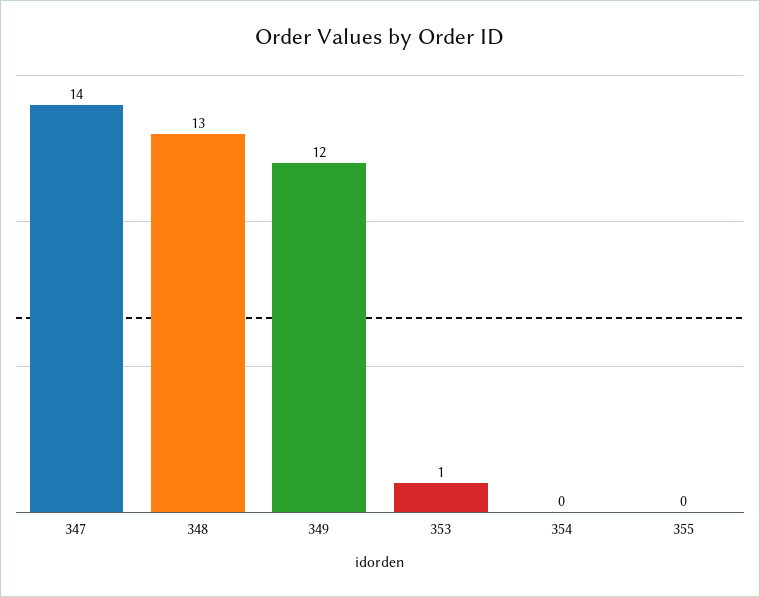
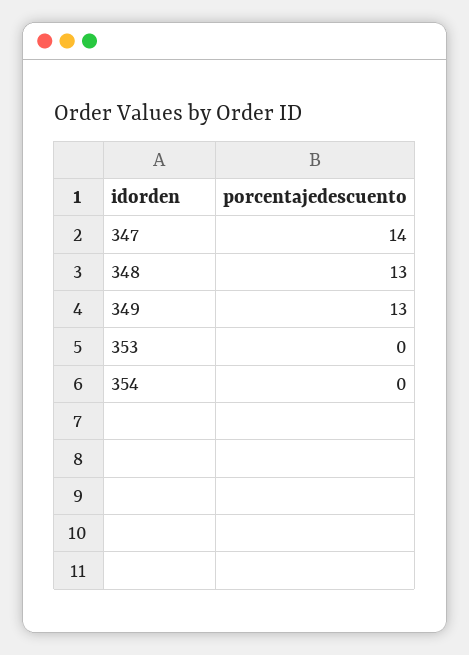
  {
    "347": 14,
    "348": 13,
-   "349": 12,
+   "349": 13,
-   "353": 1,
+   "353": 0,
-   "354": 0,
+   "354": 0
-   "355": 0
  }

